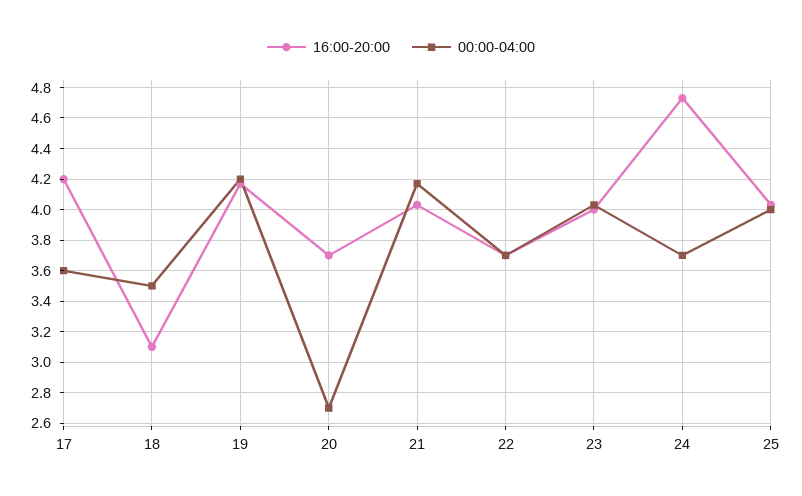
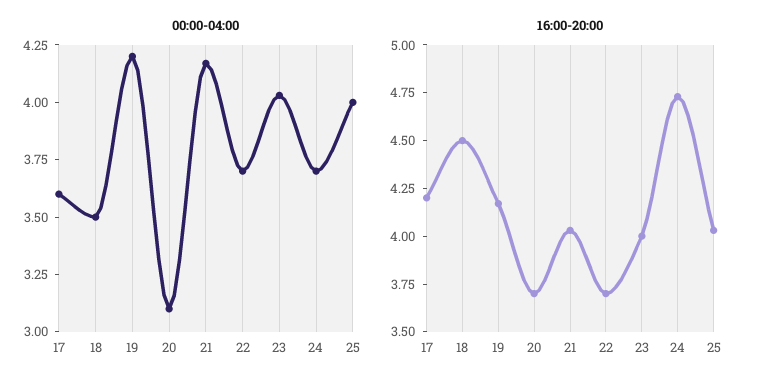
  {
    "16:00-20:00": {
      "17": 4.2,
-     "18": 3.1,
+     "18": 4.5,
      "19": 4.15,
      "20": 3.7,
      "21": 4.05,
      "22": 3.7,
      "23": 4,
      "24": 4.75,
      "25": 4.05
    },
    "00:00-04:00": {
      "17": 3.6,
      "18": 3.5,
      "19": 4.2,
-     "20": 2.7,
+     "20": 3.1,
      "21": 4.15,
      "22": 3.7,
      "23": 4.05,
      "24": 3.7,
      "25": 4
    }
  }

